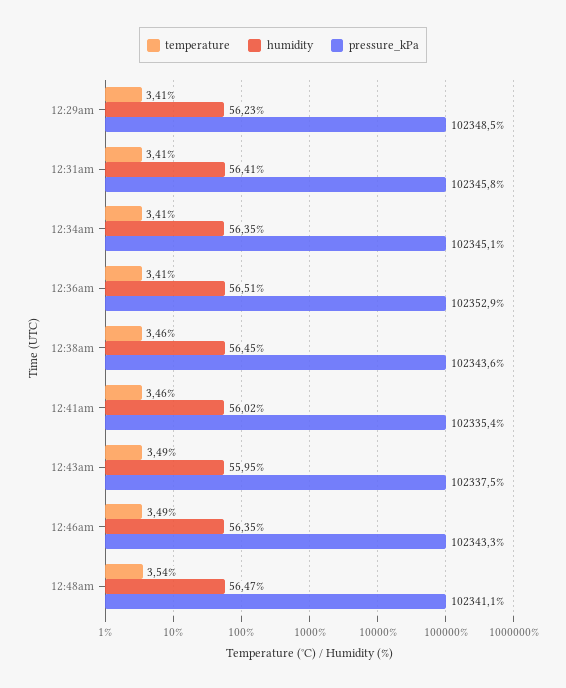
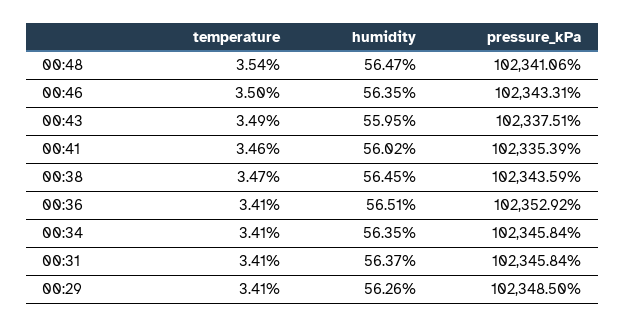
  {
    "temperature": {
      "12:29am": 3.41,
      "12:31am": 3.41,
      "12:34am": 3.41,
      "12:36am": 3.41,
-     "12:38am": 3.46,
+     "12:38am": 3.47,
      "12:41am": 3.46,
      "12:43am": 3.49,
-     "12:46am": 3.49,
+     "12:46am": 3.5,
      "12:48am": 3.54
    },
    "humidity": {
-     "12:29am": 56.23,
+     "12:29am": 56.26,
-     "12:31am": 56.41,
+     "12:31am": 56.37,
      "12:34am": 56.35,
      "12:36am": 56.51,
      "12:38am": 56.45,
      "12:41am": 56.02,
      "12:43am": 55.95,
      "12:46am": 56.35,
      "12:48am": 56.47
    },
    "pressure_kPa": {
      "12:29am": 102348.5,
      "12:31am": 102345.84,
-     "12:34am": 102345.1,
+     "12:34am": 102345.84,
      "12:36am": 102352.92,
      "12:38am": 102343.59,
      "12:41am": 102335.39,
      "12:43am": 102337.51,
      "12:46am": 102343.31,
      "12:48am": 102341.06
    }
  }

